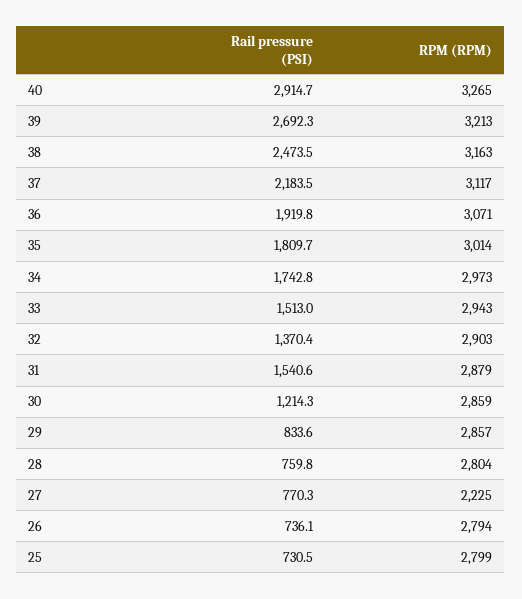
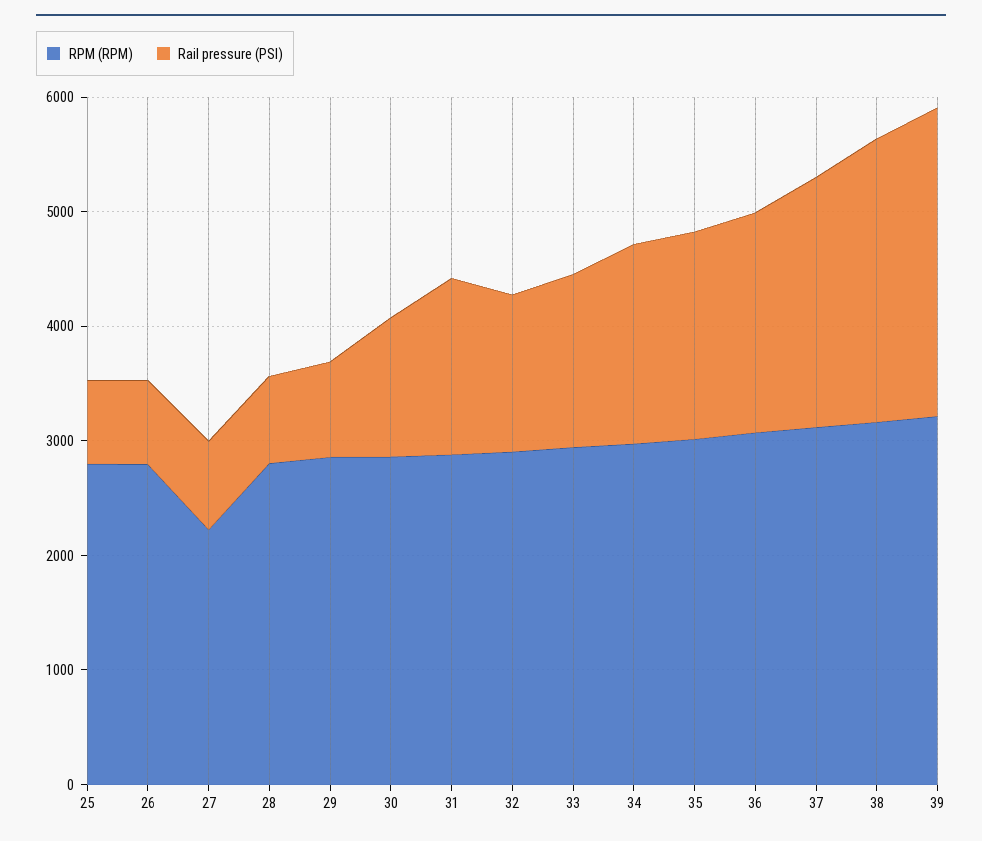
  {
    "Rail pressure (PSI)": {
-     "40": 2914.7,
      "39": 2692.3,
      "38": 2473.5,
      "37": 2183.5,
      "36": 1919.8,
      "35": 1809.7,
      "34": 1742.8,
      "33": 1513,
      "32": 1370.4,
      "31": 1540.6,
      "30": 1214.3,
      "29": 833.6,
      "28": 759.8,
      "27": 770.3,
      "26": 736.1,
      "25": 730.5
    },
    "RPM (RPM)": {
-     "40": 3265,
      "39": 3213,
      "38": 3163,
      "37": 3117,
      "36": 3071,
      "35": 3014,
      "34": 2973,
      "33": 2943,
      "32": 2903,
      "31": 2879,
      "30": 2859,
      "29": 2857,
      "28": 2804,
      "27": 2225,
      "26": 2794,
      "25": 2799
    }
  }

